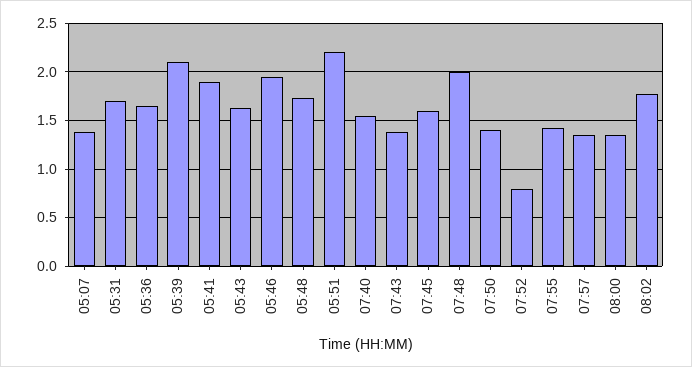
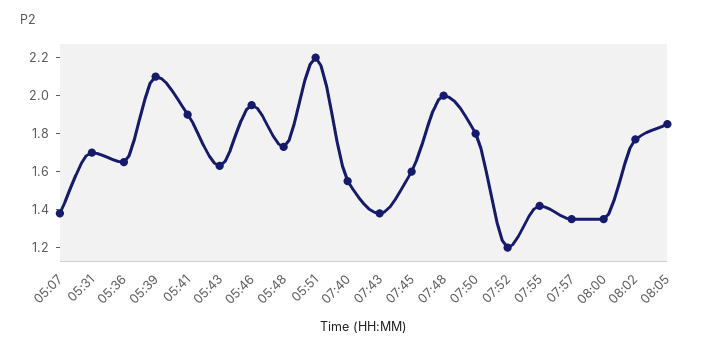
  {
    "05:07": 1.4,
    "05:31": 1.7,
    "05:36": 1.65,
    "05:39": 2.1,
    "05:41": 1.9,
    "05:43": 1.65,
    "05:46": 1.95,
    "05:48": 1.75,
    "05:51": 2.2,
    "07:40": 1.55,
    "07:43": 1.4,
    "07:45": 1.6,
    "07:48": 2,
-   "07:50": 1.4,
+   "07:50": 1.8,
-   "07:52": 0.8,
+   "07:52": 1.2,
    "07:55": 1.4,
    "07:57": 1.35,
    "08:00": 1.35,
-   "08:02": 1.75
+   "08:02": 1.75,
+   "08:05": 1.85
  }

